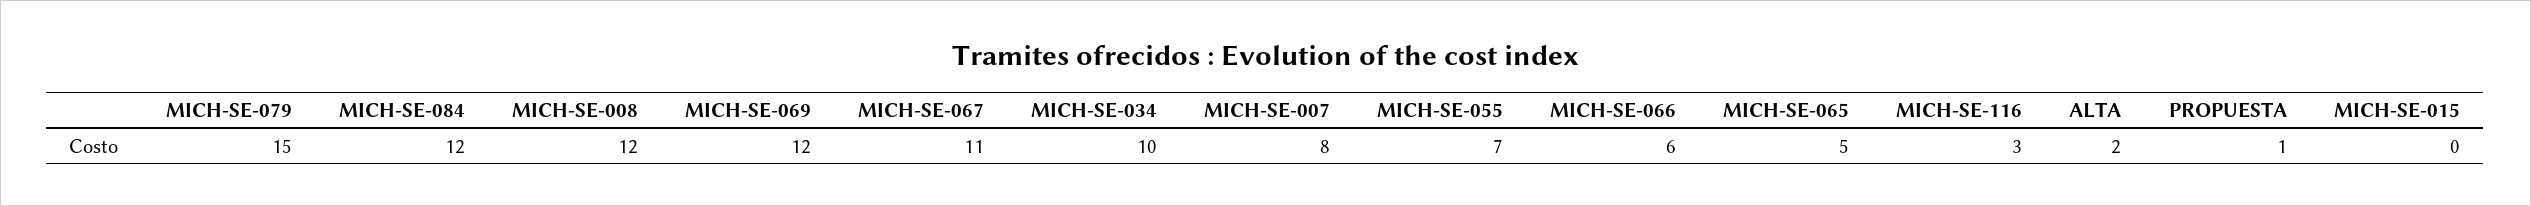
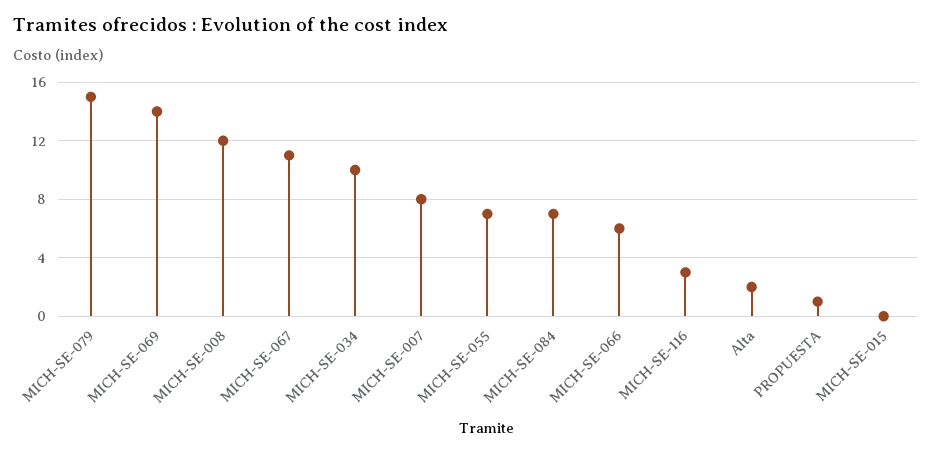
  {
    "MICH-SE-079": 15,
-   "MICH-SE-084": 12,
+   "MICH-SE-084": 7,
    "MICH-SE-008": 12,
-   "MICH-SE-069": 12,
+   "MICH-SE-069": 14,
    "MICH-SE-067": 11,
    "MICH-SE-034": 10,
    "MICH-SE-007": 8,
    "MICH-SE-055": 7,
    "MICH-SE-066": 6,
-   "MICH-SE-065": 5,
    "MICH-SE-116": 3,
    "ALTA": 2,
    "PROPUESTA": 1,
    "MICH-SE-015": 0
  }

